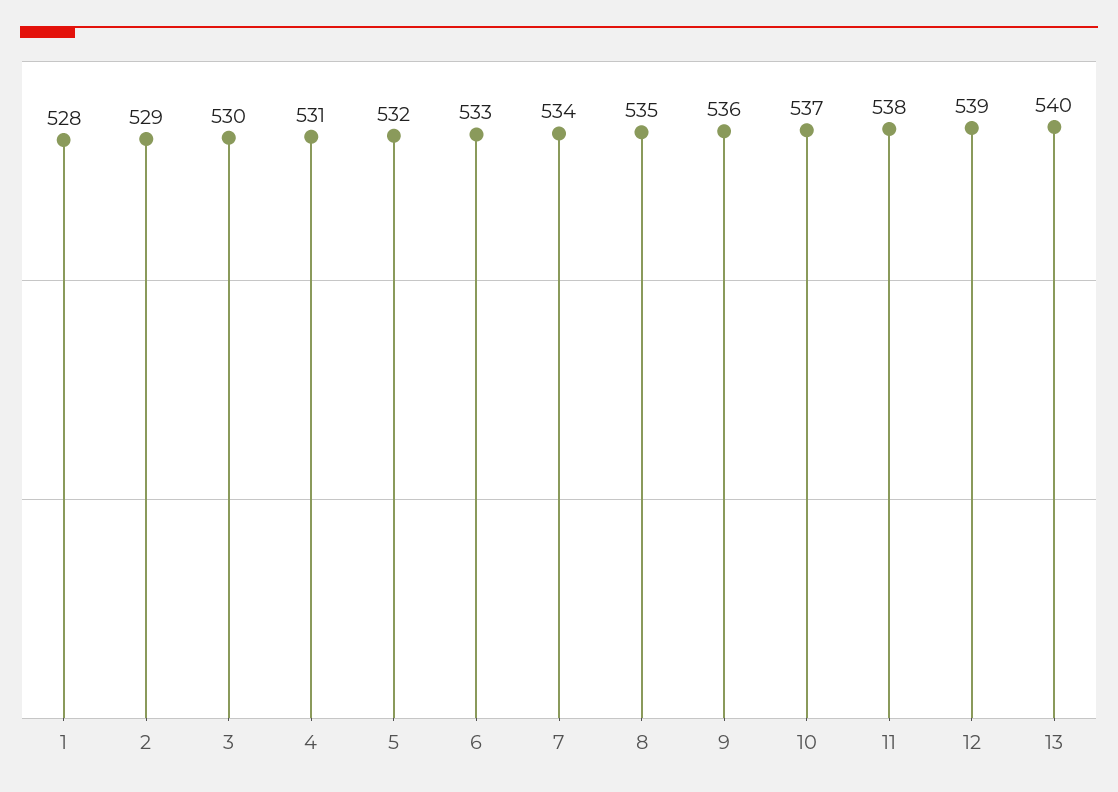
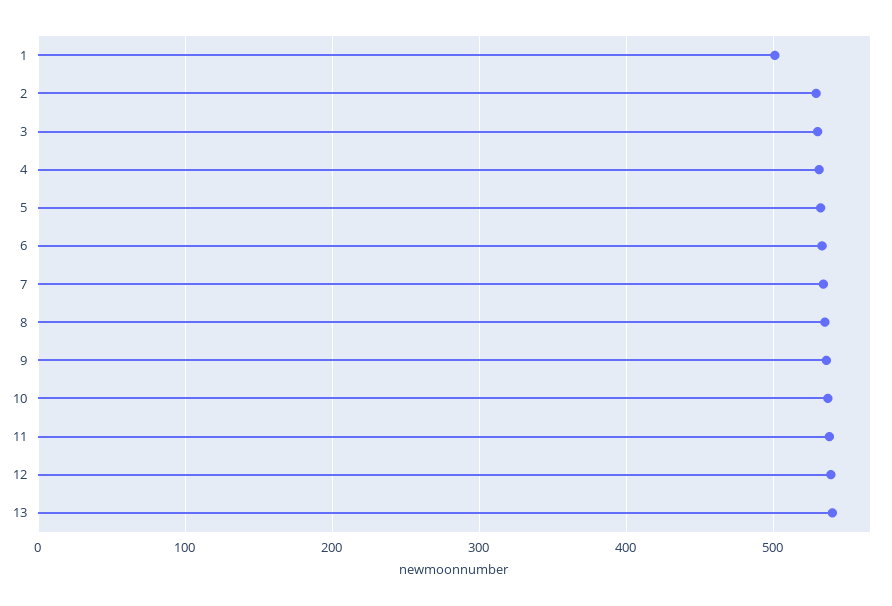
  {
-   "1": 528,
+   "1": 500,
    "2": 529,
    "3": 530,
    "4": 531,
    "5": 532,
    "6": 533,
    "7": 534,
    "8": 535,
    "9": 536,
    "10": 537,
    "11": 538,
    "12": 539,
    "13": 540
  }

